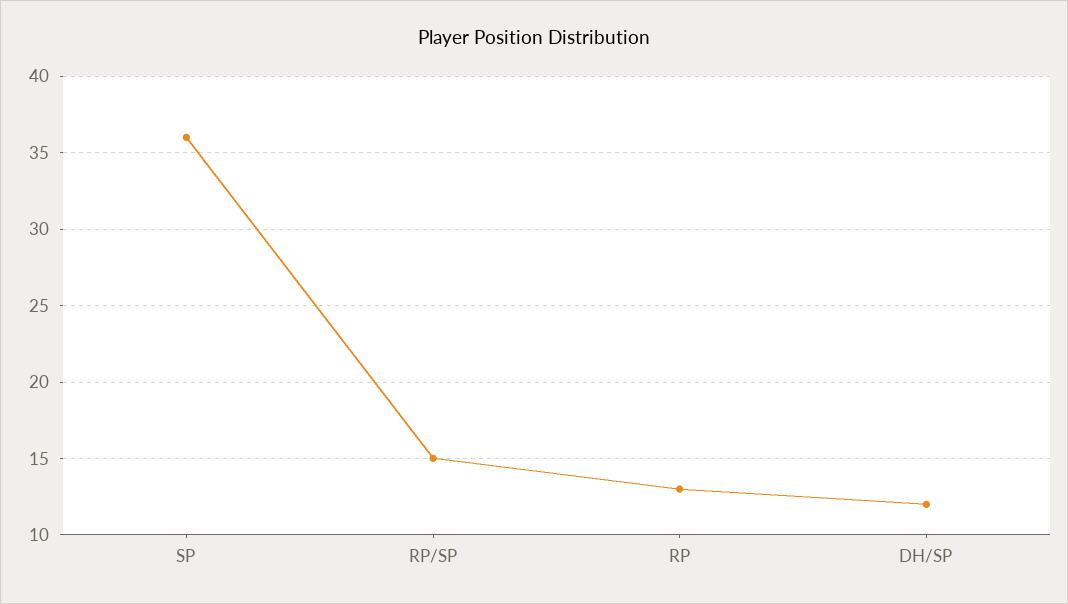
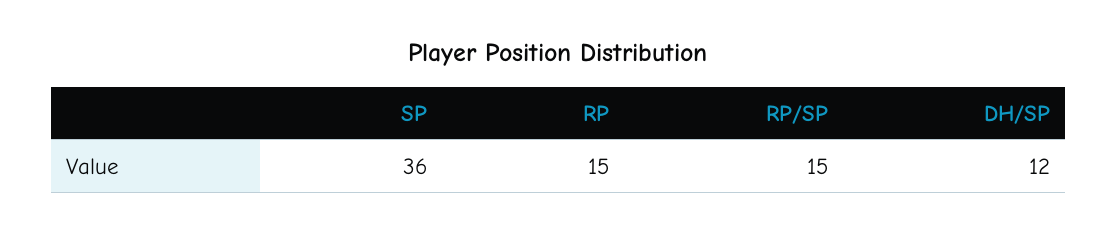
  {
    "SP": 36,
    "RP/SP": 15,
-   "RP": 13,
+   "RP": 15,
    "DH/SP": 12
  }

